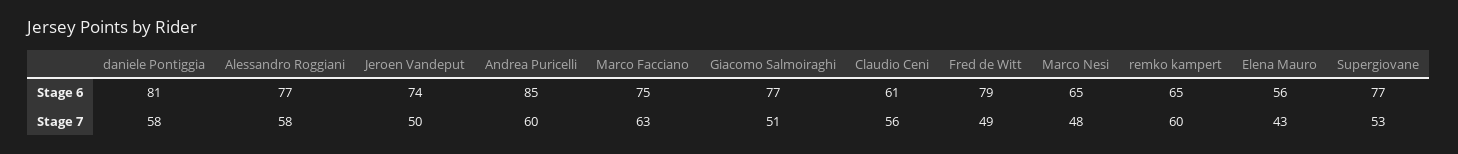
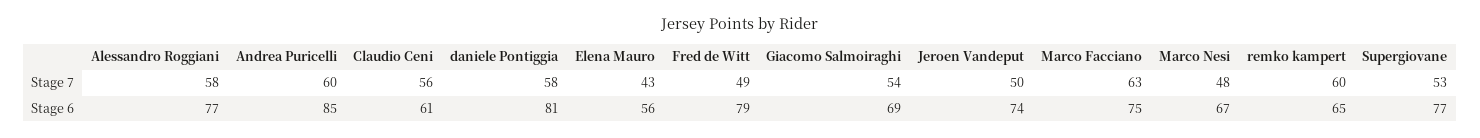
  {
    "daniele Pontiggia": {
      "Stage 6": 81,
      "Stage 7": 58
    },
    "Alessandro Roggiani": {
      "Stage 6": 77,
      "Stage 7": 58
    },
    "Jeroen Vandeput": {
      "Stage 6": 74,
      "Stage 7": 50
    },
    "Andrea Puricelli": {
      "Stage 6": 85,
      "Stage 7": 60
    },
    "Marco Facciano": {
      "Stage 6": 75,
      "Stage 7": 63
    },
    "Giacomo Salmoiraghi": {
-     "Stage 6": 77,
+     "Stage 6": 69,
-     "Stage 7": 51
+     "Stage 7": 54
    },
    "Claudio Ceni": {
      "Stage 6": 61,
      "Stage 7": 56
    },
    "Fred de Witt": {
      "Stage 6": 79,
      "Stage 7": 49
    },
    "Marco Nesi": {
-     "Stage 6": 65,
+     "Stage 6": 67,
      "Stage 7": 48
    },
    "remko kampert": {
      "Stage 6": 65,
      "Stage 7": 60
    },
    "Elena Mauro": {
      "Stage 6": 56,
      "Stage 7": 43
    },
    "Supergiovane": {
      "Stage 6": 77,
      "Stage 7": 53
    }
  }

